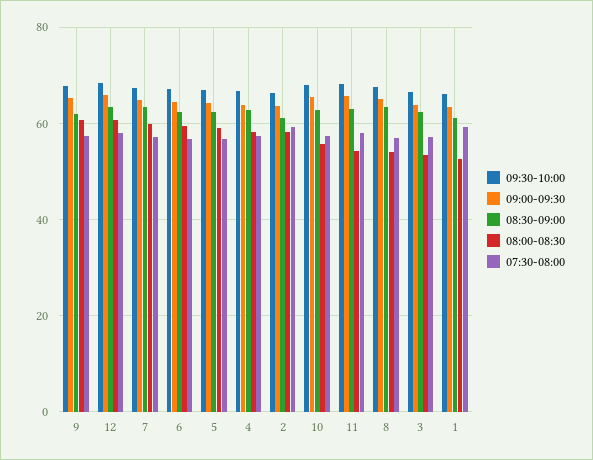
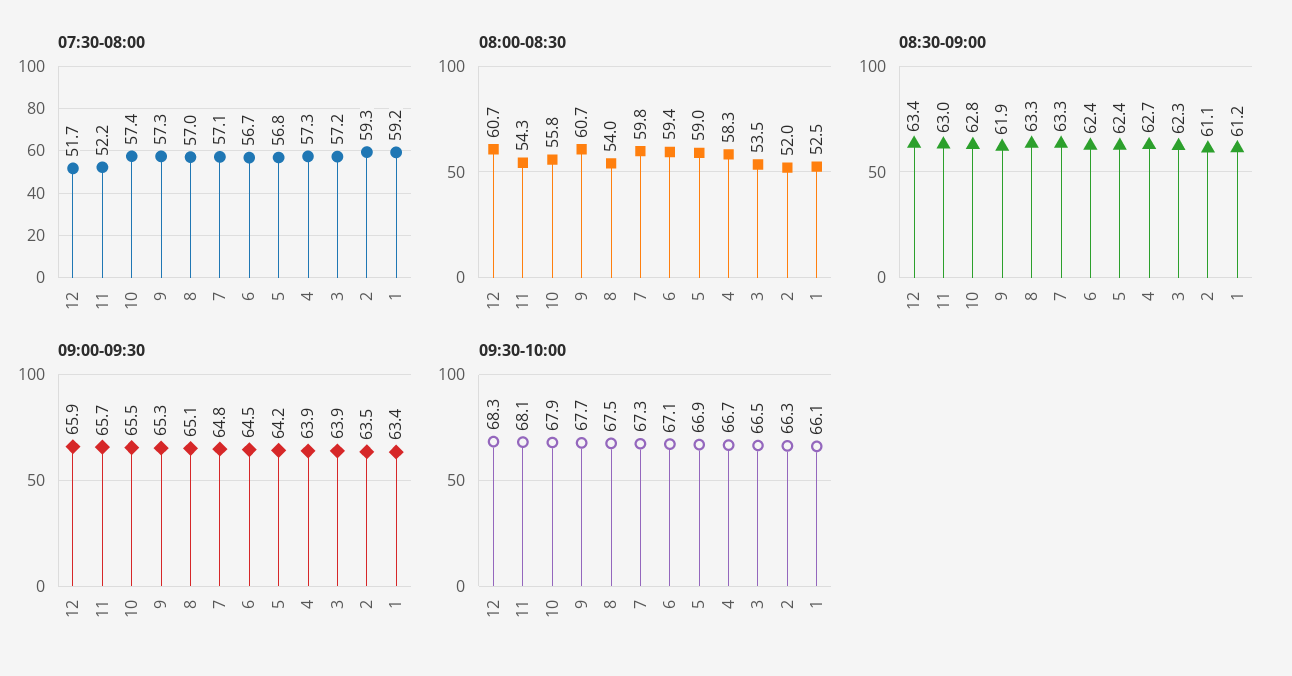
  {
    "09:30-10:00": {
      "9": 67.7,
      "12": 68.3,
      "7": 67.3,
      "6": 67.1,
      "5": 66.9,
      "4": 66.7,
      "2": 66.3,
      "10": 67.9,
      "11": 68.1,
      "8": 67.5,
      "3": 66.5,
      "1": 66.1
    },
    "09:00-09:30": {
      "9": 65.3,
      "12": 65.9,
      "7": 64.8,
      "6": 64.5,
      "5": 64.2,
      "4": 63.9,
      "2": 63.5,
      "10": 65.5,
      "11": 65.7,
      "8": 65.1,
      "3": 63.9,
      "1": 63.4
    },
    "08:30-09:00": {
      "9": 61.9,
      "12": 63.4,
      "7": 63.3,
      "6": 62.4,
      "5": 62.4,
      "4": 62.7,
      "2": 61.1,
      "10": 62.8,
      "11": 63,
      "8": 63.3,
      "3": 62.3,
      "1": 61.2
    },
    "08:00-08:30": {
      "9": 60.7,
      "12": 60.7,
      "7": 59.8,
      "6": 59.4,
      "5": 59,
      "4": 58.3,
-     "2": 58,
+     "2": 52,
      "10": 55.8,
      "11": 54.3,
      "8": 54,
      "3": 53.5,
      "1": 52.5
    },
    "07:30-08:00": {
      "9": 57.3,
-     "12": 58,
+     "12": 51.7,
      "7": 57.1,
      "6": 56.7,
      "5": 56.8,
      "4": 57.3,
      "2": 59.3,
      "10": 57.4,
-     "11": 58,
+     "11": 52.2,
      "8": 57,
      "3": 57.2,
      "1": 59.2
    }
  }

